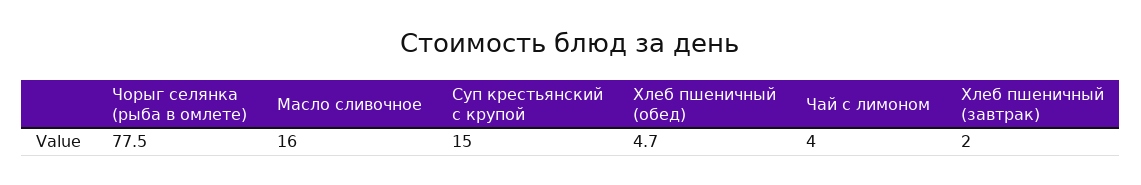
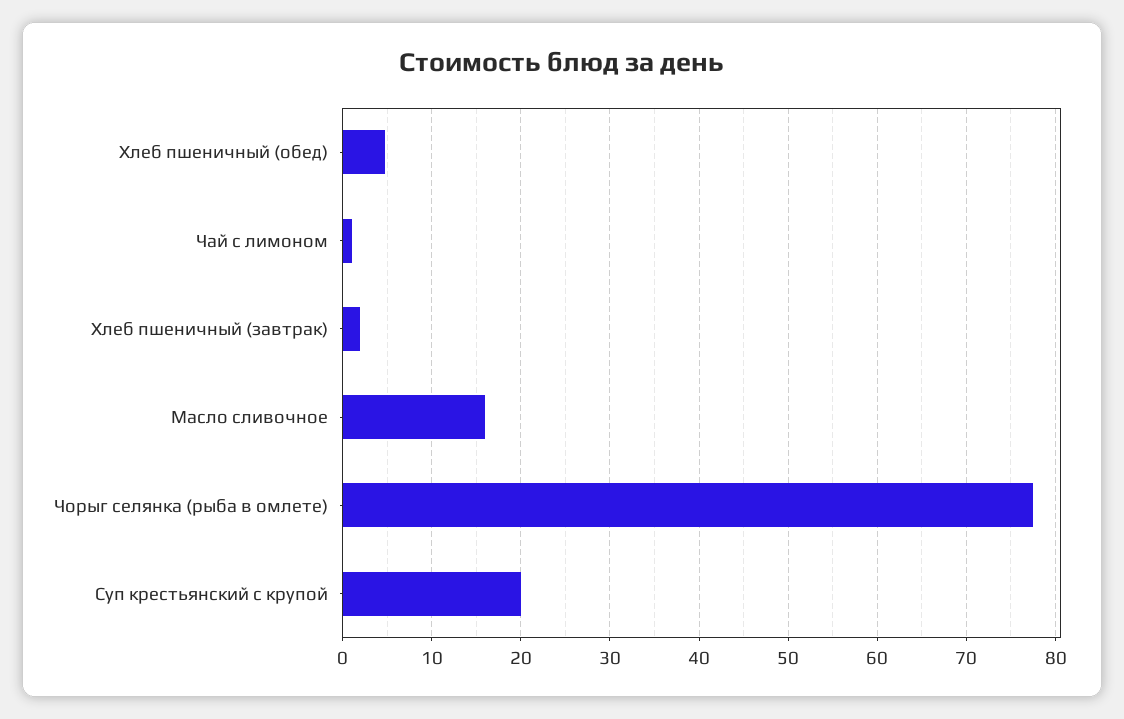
  {
    "Чорыг селянка (рыба в омлете)": 77.5,
    "Масло сливочное": 16,
-   "Суп крестьянский с крупой": 15,
+   "Суп крестьянский с крупой": 20,
    "Хлеб пшеничный (обед)": 4.7,
-   "Чай с лимоном": 4,
+   "Чай с лимоном": 1,
    "Хлеб пшеничный (завтрак)": 2
  }

